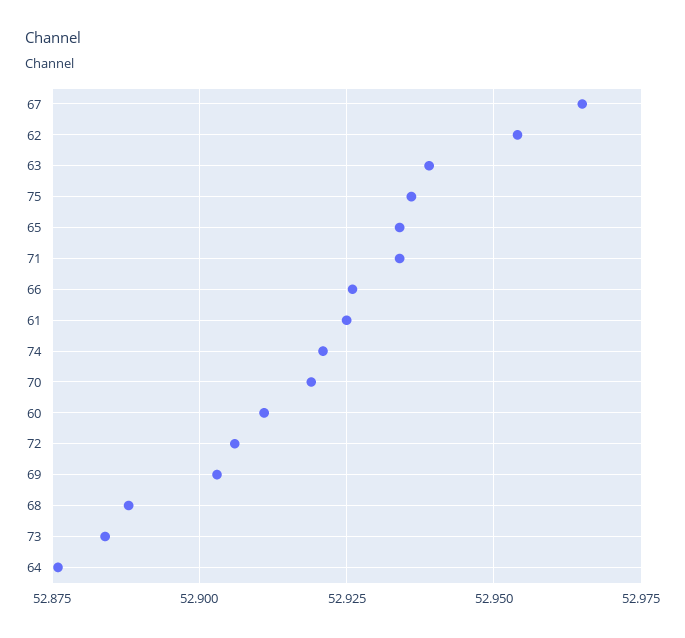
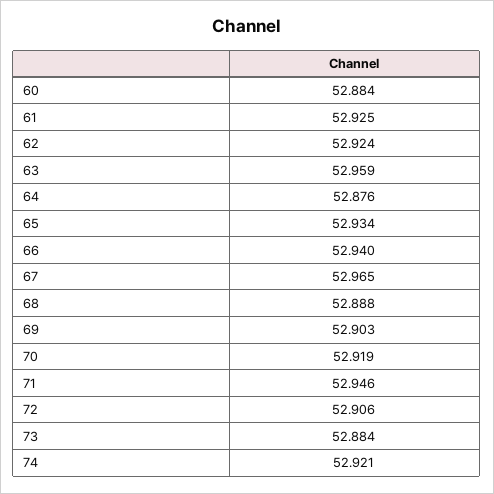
  {
    "67": 52.965,
-   "62": 52.955,
+   "62": 52.924,
-   "63": 52.94,
+   "63": 52.959,
-   "75": 52.935,
    "65": 52.934,
-   "71": 52.935,
+   "71": 52.946,
-   "66": 52.925,
+   "66": 52.94,
    "61": 52.925,
    "74": 52.921,
    "70": 52.919,
-   "60": 52.91,
+   "60": 52.884,
    "72": 52.906,
    "69": 52.903,
    "68": 52.888,
    "73": 52.884,
    "64": 52.876
  }

